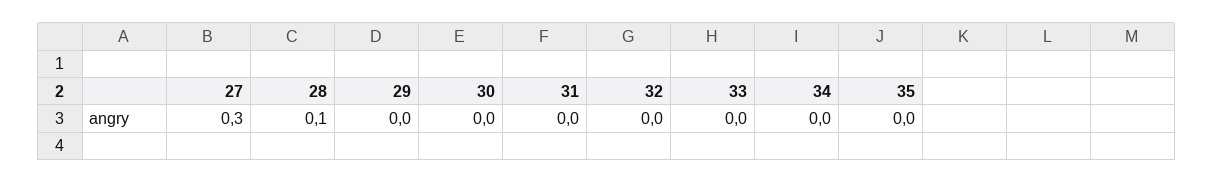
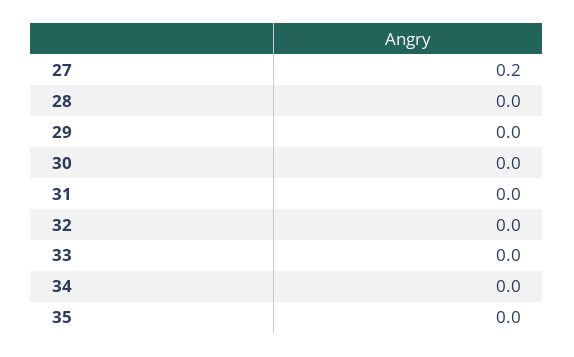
  {
-   "27": 0.3,
+   "27": 0.2,
-   "28": 0.1,
+   "28": 0,
    "29": 0,
    "30": 0,
    "31": 0,
    "32": 0,
    "33": 0,
    "34": 0,
    "35": 0
  }

